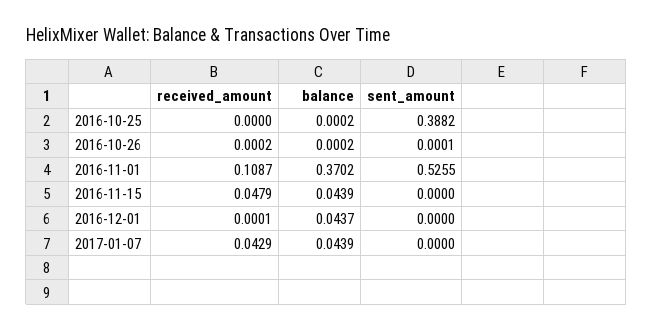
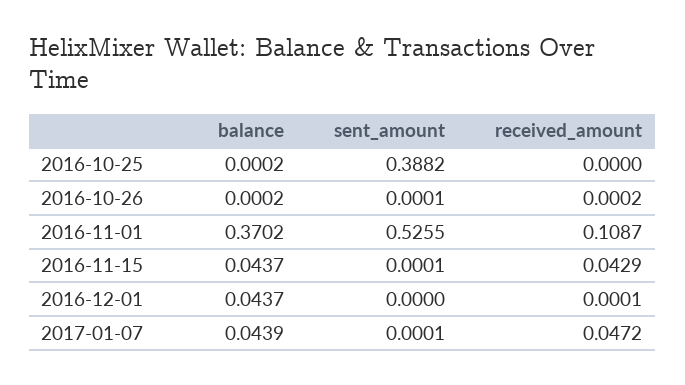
  {
    "received_amount": {
      "2016-10-25": 0,
      "2016-10-26": 0.0002,
      "2016-11-01": 0.1087,
-     "2016-11-15": 0.0479,
+     "2016-11-15": 0.0429,
      "2016-12-01": 0.0001,
-     "2017-01-07": 0.0429
+     "2017-01-07": 0.0472
    },
    "balance": {
      "2016-10-25": 0.0002,
      "2016-10-26": 0.0002,
      "2016-11-01": 0.3702,
-     "2016-11-15": 0.0439,
+     "2016-11-15": 0.0437,
      "2016-12-01": 0.0437,
      "2017-01-07": 0.0439
    },
    "sent_amount": {
      "2016-10-25": 0.3882,
      "2016-10-26": 0.0001,
      "2016-11-01": 0.5255,
-     "2016-11-15": 0,
+     "2016-11-15": 0.0001,
      "2016-12-01": 0,
-     "2017-01-07": 0
+     "2017-01-07": 0.0001
    }
  }

